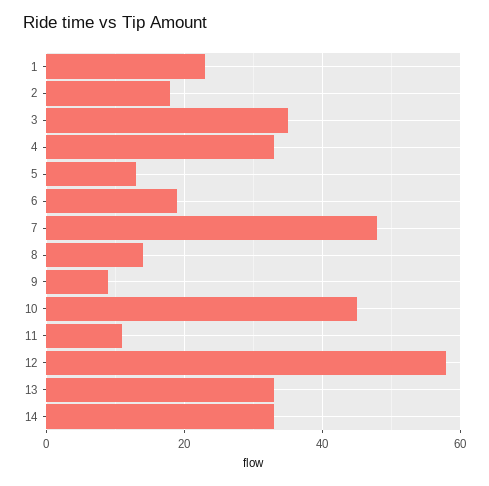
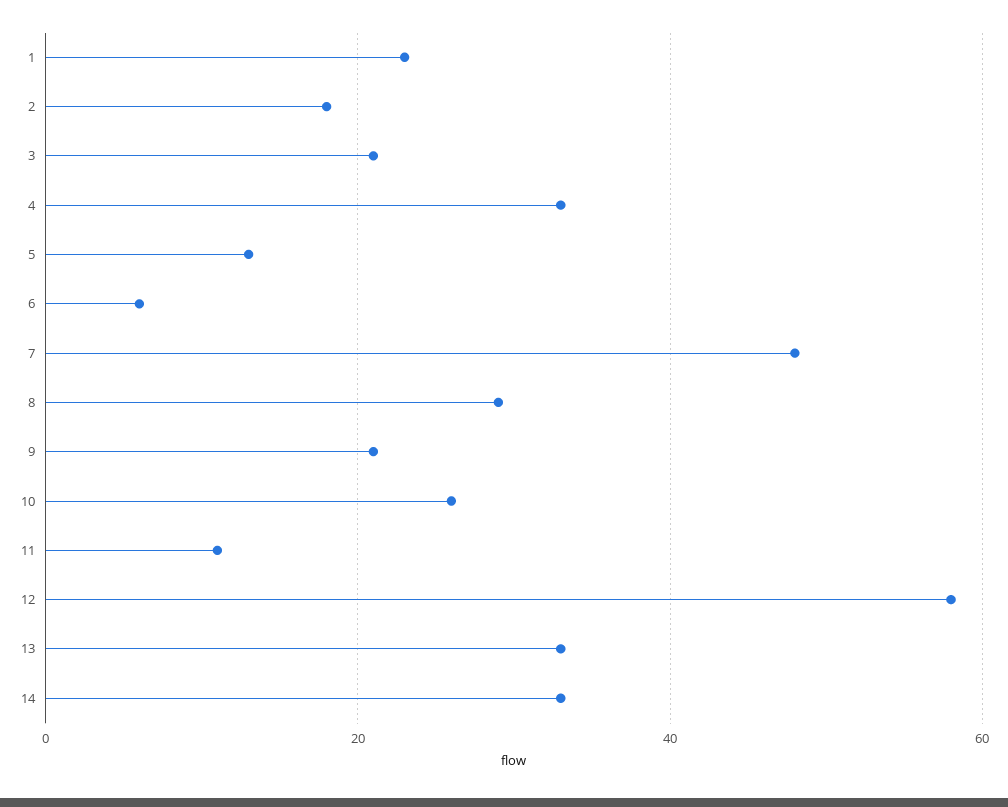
  {
    "1": 25,
    "2": 20,
-   "3": 35,
+   "3": 20,
    "4": 35,
    "5": 15,
-   "6": 20,
+   "6": 5,
    "7": 50,
-   "8": 15,
+   "8": 30,
-   "9": 10,
+   "9": 20,
-   "10": 45,
+   "10": 25,
    "11": 10,
    "12": 60,
    "13": 35,
    "14": 35
  }

